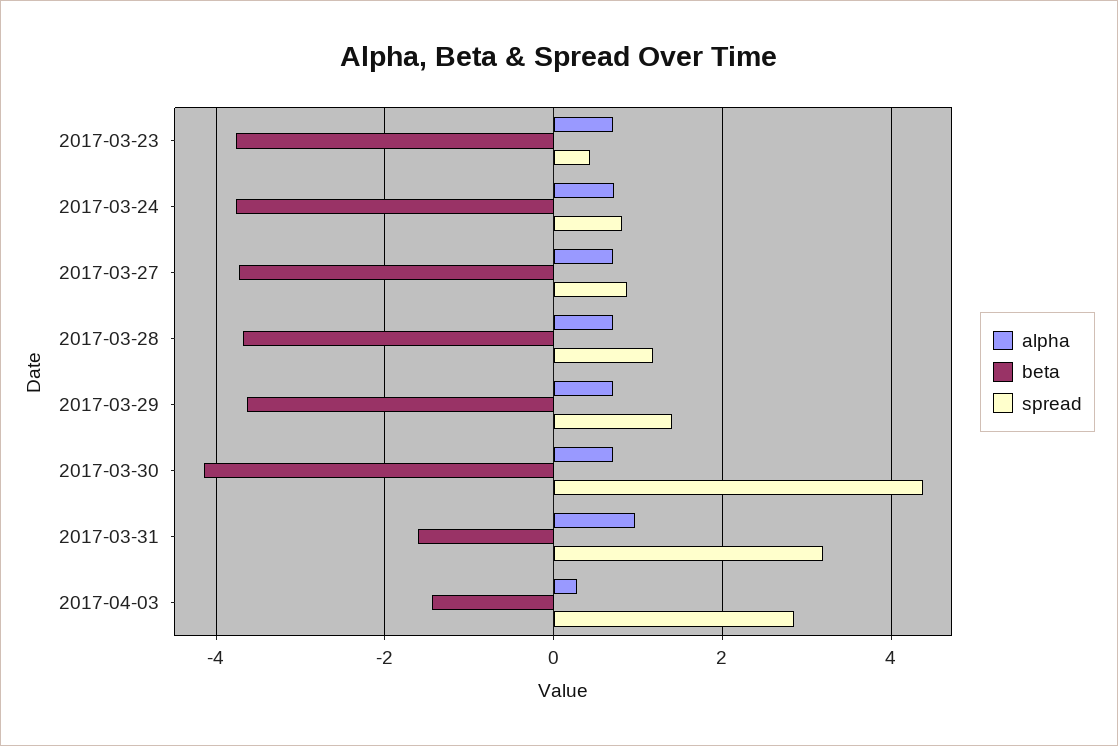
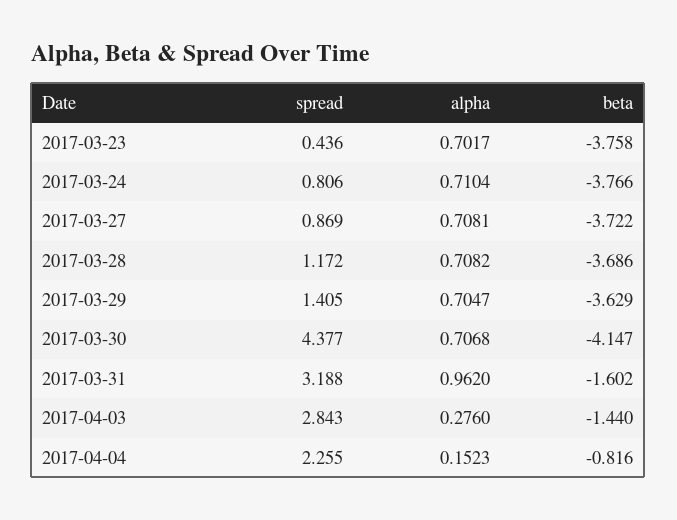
  {
    "alpha": {
      "2017-03-23": 0.7017,
      "2017-03-24": 0.7104,
      "2017-03-27": 0.7081,
      "2017-03-28": 0.7082,
      "2017-03-29": 0.7047,
      "2017-03-30": 0.7068,
      "2017-03-31": 0.962,
-     "2017-04-03": 0.276
+     "2017-04-03": 0.276,
+     "2017-04-04": 0.1523
    },
    "beta": {
      "2017-03-23": -3.758,
      "2017-03-24": -3.766,
      "2017-03-27": -3.722,
      "2017-03-28": -3.686,
      "2017-03-29": -3.629,
      "2017-03-30": -4.147,
      "2017-03-31": -1.602,
-     "2017-04-03": -1.44
+     "2017-04-03": -1.44,
+     "2017-04-04": -0.816
    },
    "spread": {
      "2017-03-23": 0.436,
      "2017-03-24": 0.806,
      "2017-03-27": 0.869,
      "2017-03-28": 1.172,
      "2017-03-29": 1.405,
      "2017-03-30": 4.377,
      "2017-03-31": 3.188,
-     "2017-04-03": 2.843
+     "2017-04-03": 2.843,
+     "2017-04-04": 2.255
    }
  }

